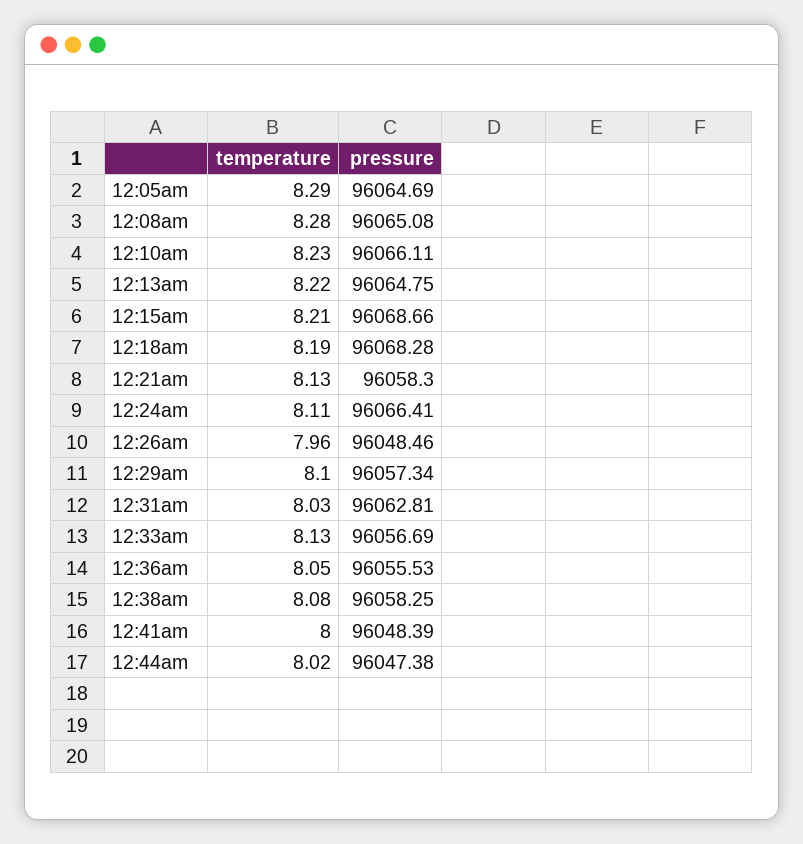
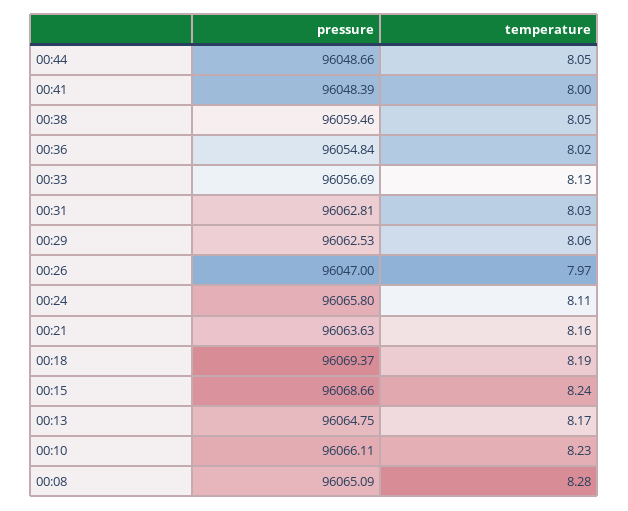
  {
    "temperature": {
-     "12:05am": 8.29,
      "12:08am": 8.28,
      "12:10am": 8.23,
-     "12:13am": 8.22,
+     "12:13am": 8.17,
-     "12:15am": 8.21,
+     "12:15am": 8.24,
      "12:18am": 8.19,
-     "12:21am": 8.13,
+     "12:21am": 8.16,
      "12:24am": 8.11,
-     "12:26am": 7.96,
+     "12:26am": 7.97,
-     "12:29am": 8.1,
+     "12:29am": 8.06,
      "12:31am": 8.03,
      "12:33am": 8.13,
-     "12:36am": 8.05,
+     "12:36am": 8.02,
-     "12:38am": 8.08,
+     "12:38am": 8.05,
      "12:41am": 8,
-     "12:44am": 8.02
+     "12:44am": 8.05
    },
    "pressure": {
-     "12:05am": 96064.69,
-     "12:08am": 96065.08,
+     "12:08am": 96065.09,
      "12:10am": 96066.11,
      "12:13am": 96064.75,
      "12:15am": 96068.66,
-     "12:18am": 96068.28,
+     "12:18am": 96069.37,
-     "12:21am": 96058.3,
+     "12:21am": 96063.63,
-     "12:24am": 96066.41,
+     "12:24am": 96065.8,
-     "12:26am": 96048.46,
+     "12:26am": 96047,
-     "12:29am": 96057.34,
+     "12:29am": 96062.53,
      "12:31am": 96062.81,
      "12:33am": 96056.69,
-     "12:36am": 96055.53,
+     "12:36am": 96054.84,
-     "12:38am": 96058.25,
+     "12:38am": 96059.46,
      "12:41am": 96048.39,
-     "12:44am": 96047.38
+     "12:44am": 96048.66
    }
  }

